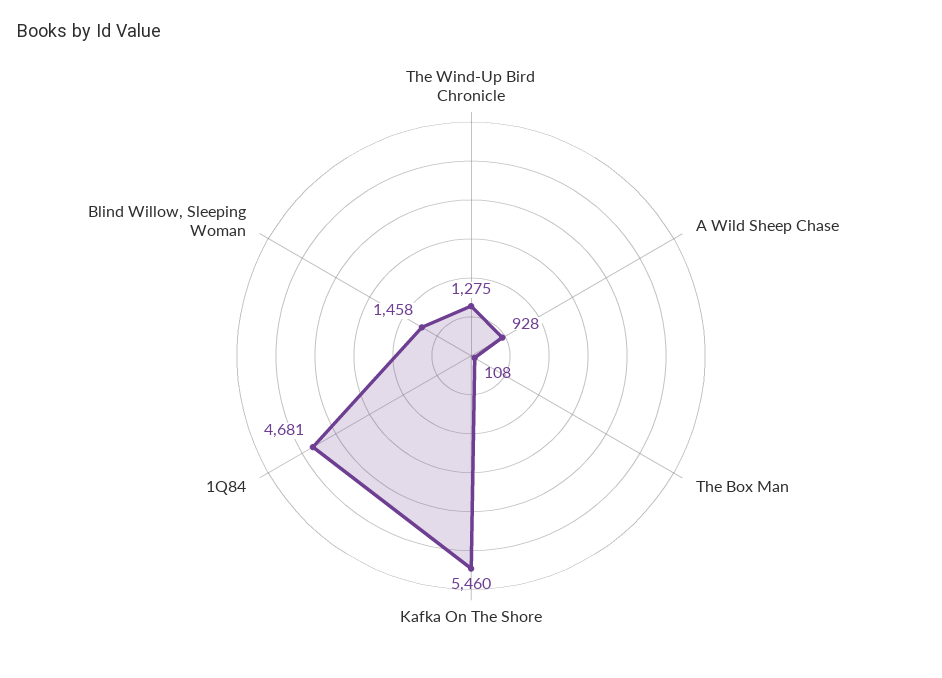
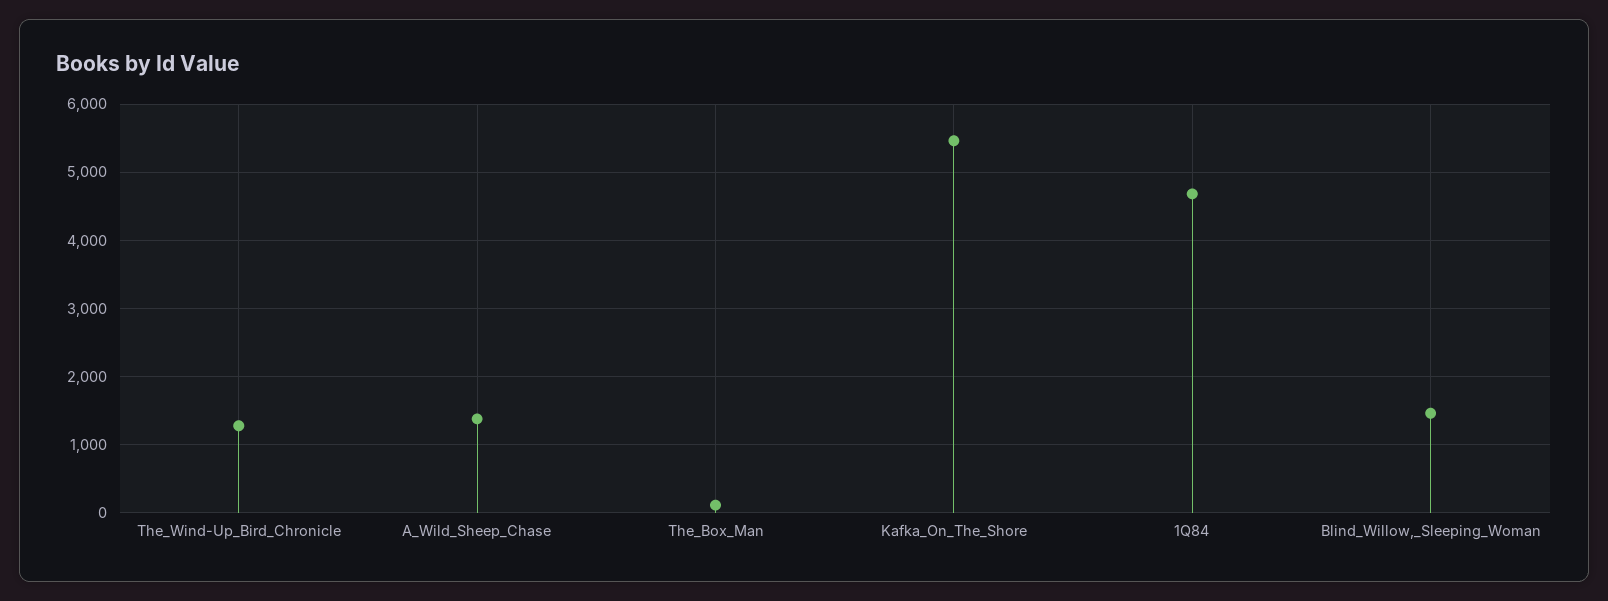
  {
    "The Wind-Up Bird Chronicle": 1275,
-   "A Wild Sheep Chase": 928,
+   "A Wild Sheep Chase": 1400,
    "The Box Man": 108,
    "Kafka On The Shore": 5460,
    "1Q84": 4681,
    "Blind Willow, Sleeping Woman": 1458
  }

